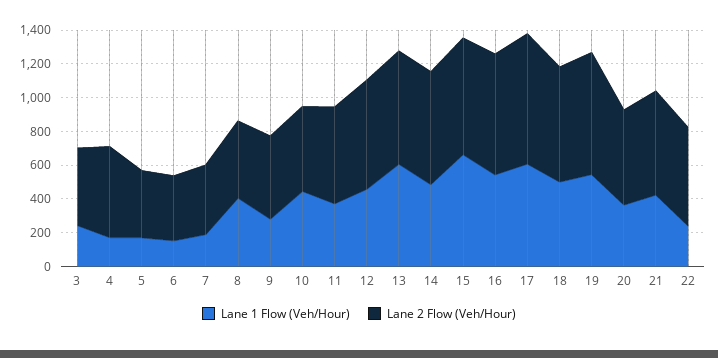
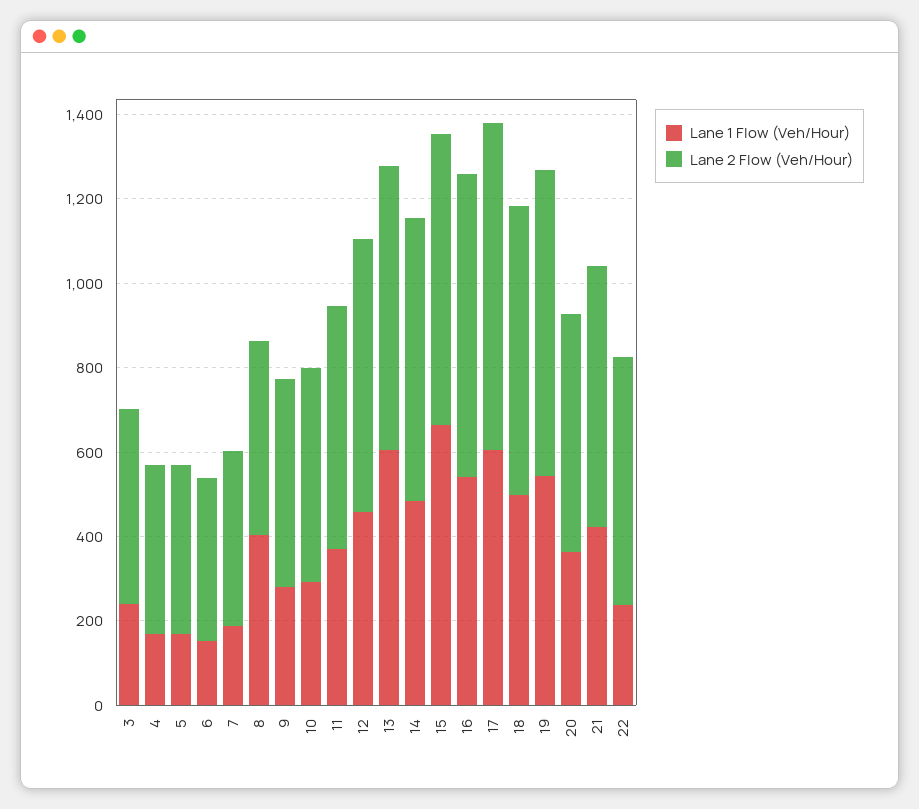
  {
    "Lane 1 Flow (Veh/Hour)": {
      "3": 250,
      "4": 150,
      "5": 150,
      "6": 150,
      "7": 200,
      "8": 400,
      "9": 300,
-     "10": 450,
+     "10": 300,
      "11": 350,
      "12": 450,
      "13": 600,
      "14": 500,
      "15": 650,
      "16": 550,
      "17": 600,
      "18": 500,
      "19": 550,
      "20": 350,
      "21": 400,
      "22": 250
    },
    "Lane 2 Flow (Veh/Hour)": {
      "3": 450,
-     "4": 550,
+     "4": 400,
      "5": 400,
      "6": 400,
      "7": 400,
      "8": 450,
      "9": 500,
      "10": 500,
      "11": 550,
      "12": 650,
      "13": 650,
      "14": 650,
      "15": 700,
      "16": 700,
      "17": 750,
      "18": 700,
      "19": 700,
      "20": 550,
      "21": 600,
      "22": 600
    }
  }

